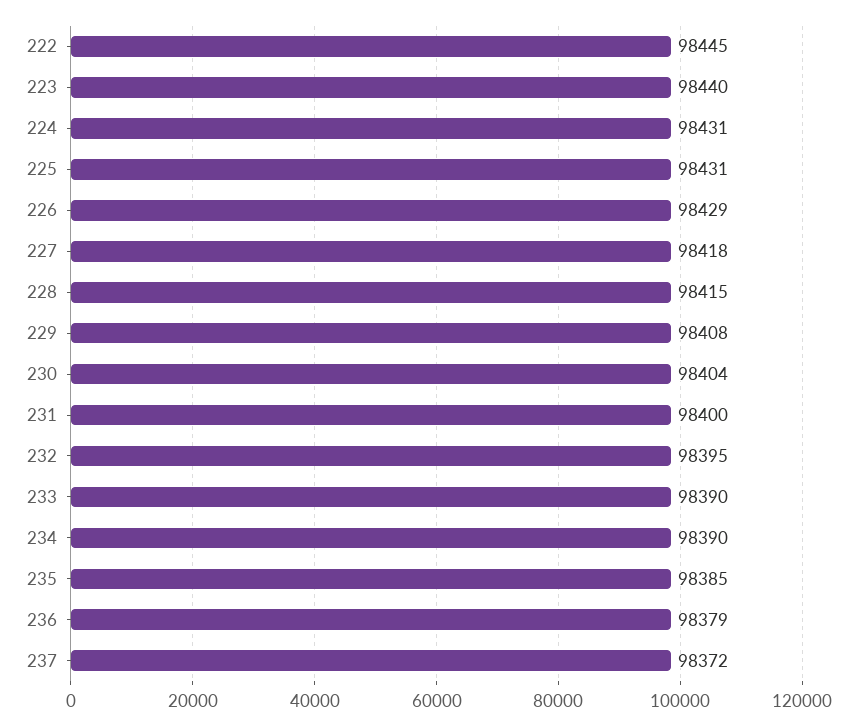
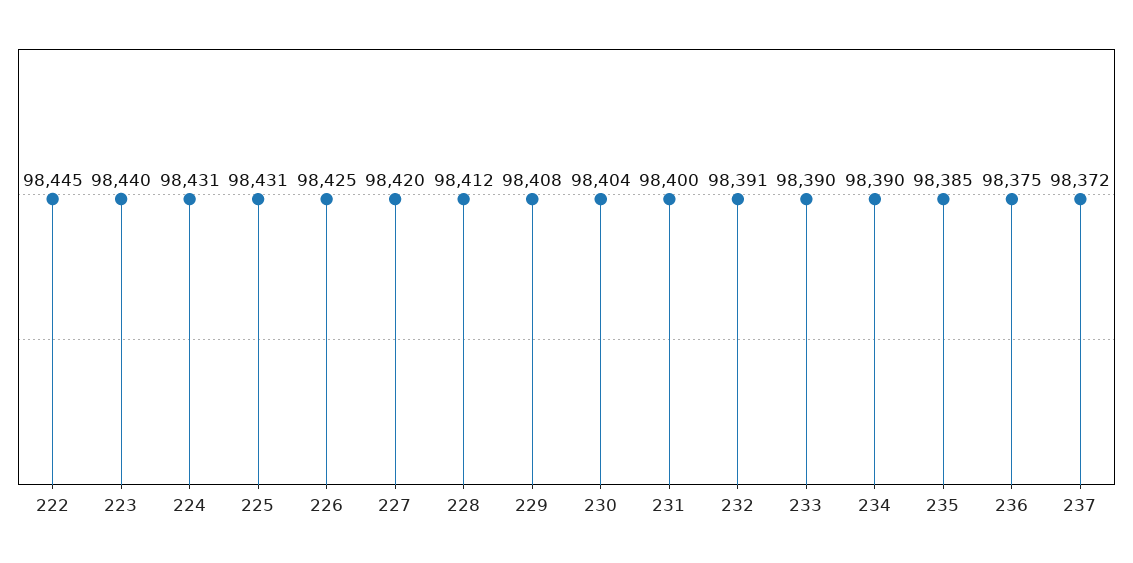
  {
    "222": 98445,
    "223": 98440,
    "224": 98431,
    "225": 98431,
-   "226": 98429,
+   "226": 98425,
-   "227": 98418,
+   "227": 98420,
-   "228": 98415,
+   "228": 98412,
    "229": 98408,
    "230": 98404,
    "231": 98400,
-   "232": 98395,
+   "232": 98391,
    "233": 98390,
    "234": 98390,
    "235": 98385,
-   "236": 98379,
+   "236": 98375,
    "237": 98372
  }

